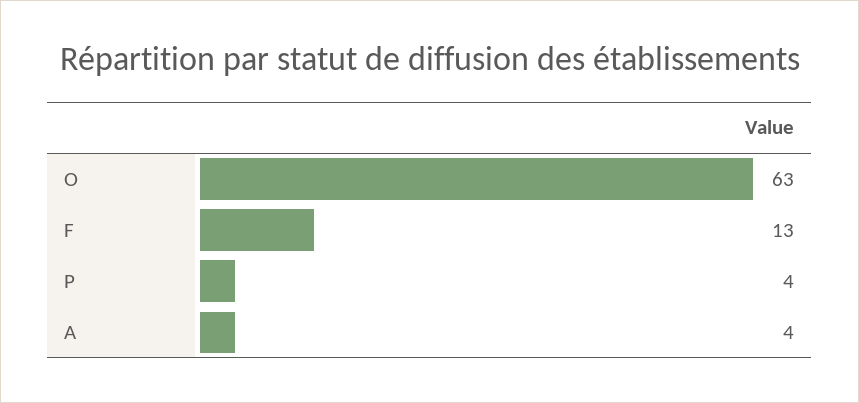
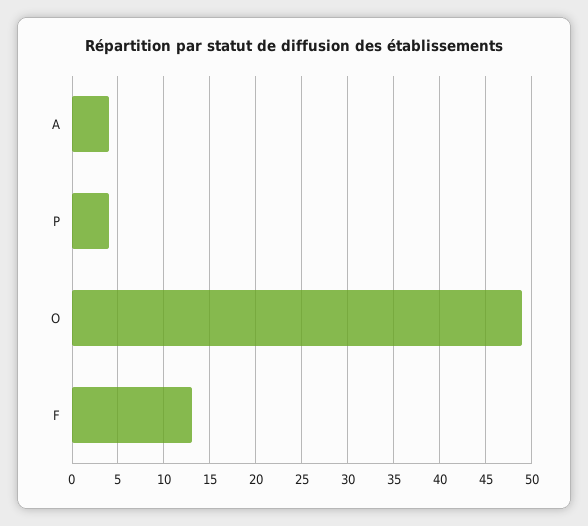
  {
-   "O": 63,
+   "O": 49,
    "F": 13,
    "P": 4,
    "A": 4
  }

